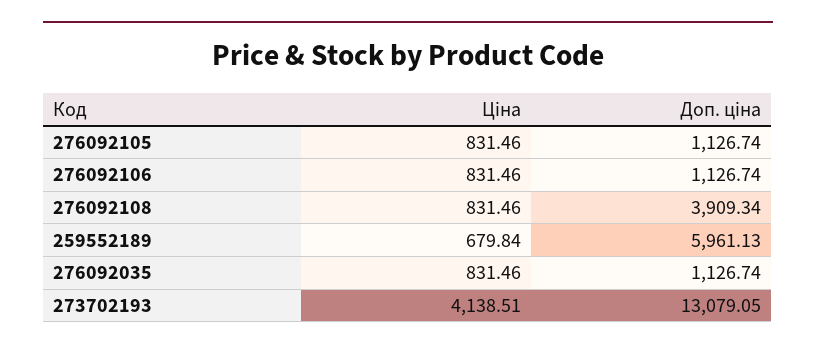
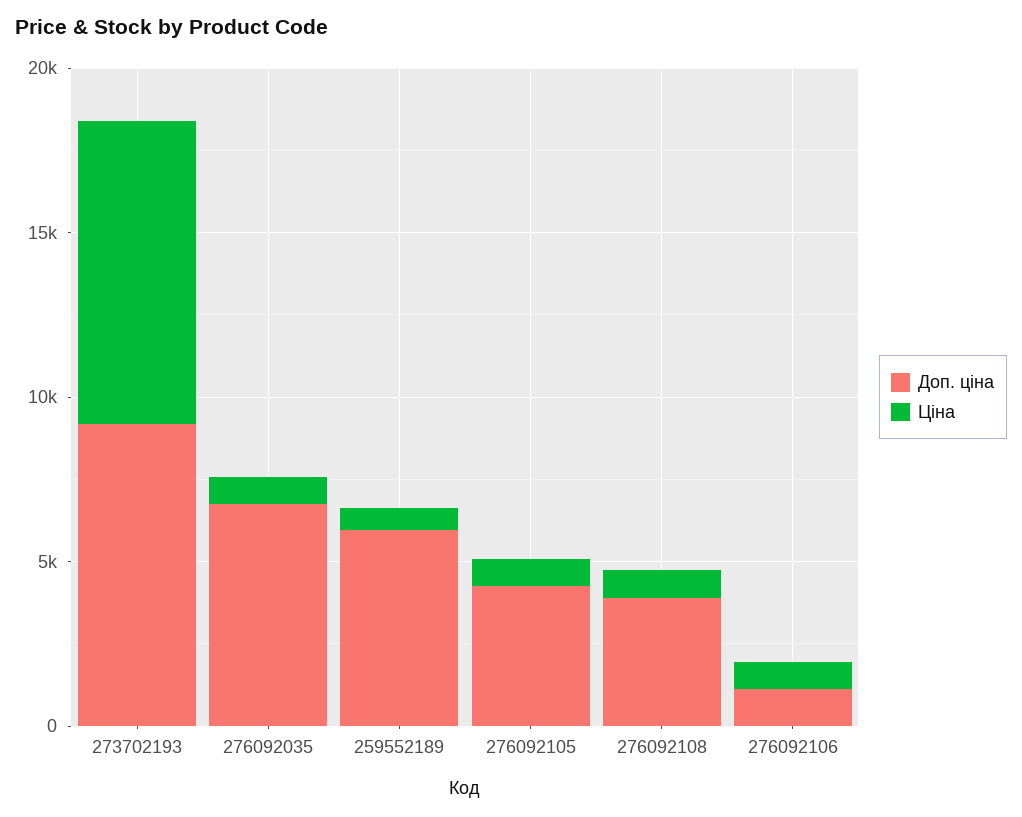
  {
    "Ціна": {
      "276092105": 831.46,
      "276092106": 831.46,
      "276092108": 831.46,
      "259552189": 679.84,
      "276092035": 831.46,
-     "273702193": 4138.51
+     "273702193": 9000
    },
    "Доп. ціна": {
-     "276092105": 1126.74,
+     "276092105": 4000,
      "276092106": 1126.74,
      "276092108": 3909.34,
      "259552189": 5961.13,
-     "276092035": 1126.74,
+     "276092035": 7000,
-     "273702193": 13079.05
+     "273702193": 9000
    }
  }

